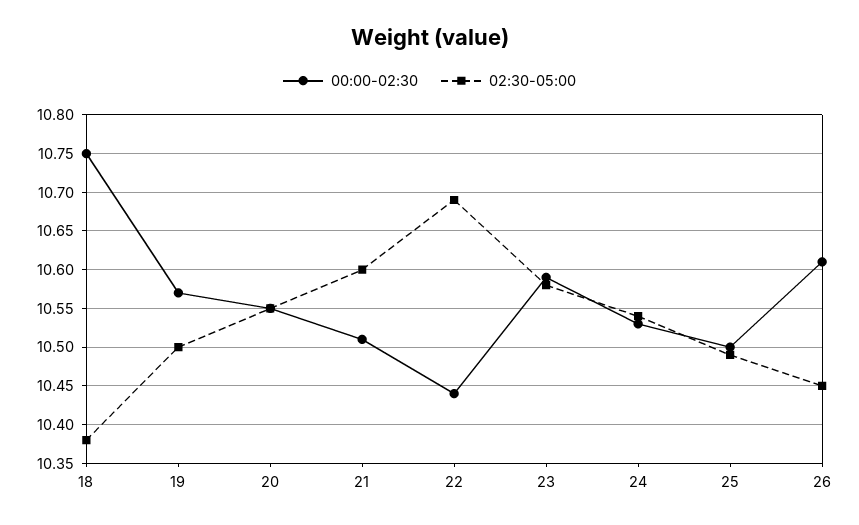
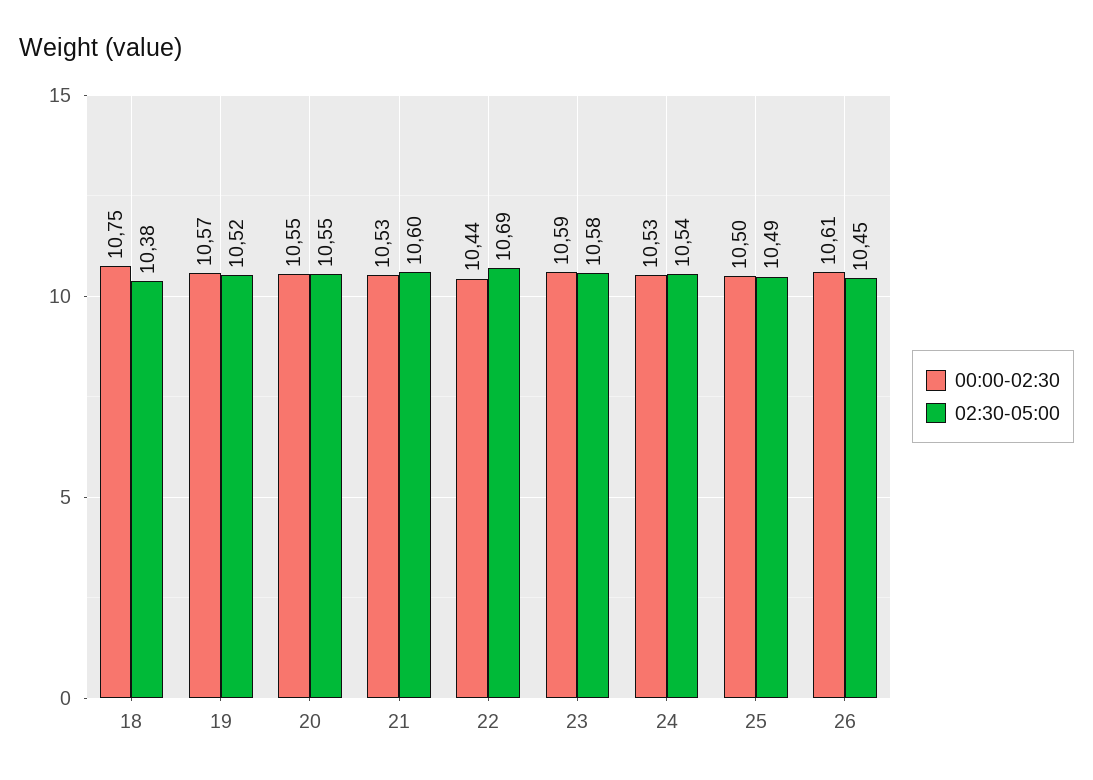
  {
    "00:00-02:30": {
      "18": 10.75,
      "19": 10.57,
      "20": 10.55,
-     "21": 10.51,
+     "21": 10.53,
      "22": 10.44,
      "23": 10.59,
      "24": 10.53,
      "25": 10.5,
      "26": 10.61
    },
    "02:30-05:00": {
      "18": 10.38,
-     "19": 10.5,
+     "19": 10.52,
      "20": 10.55,
      "21": 10.6,
      "22": 10.69,
      "23": 10.58,
      "24": 10.54,
      "25": 10.49,
      "26": 10.45
    }
  }

